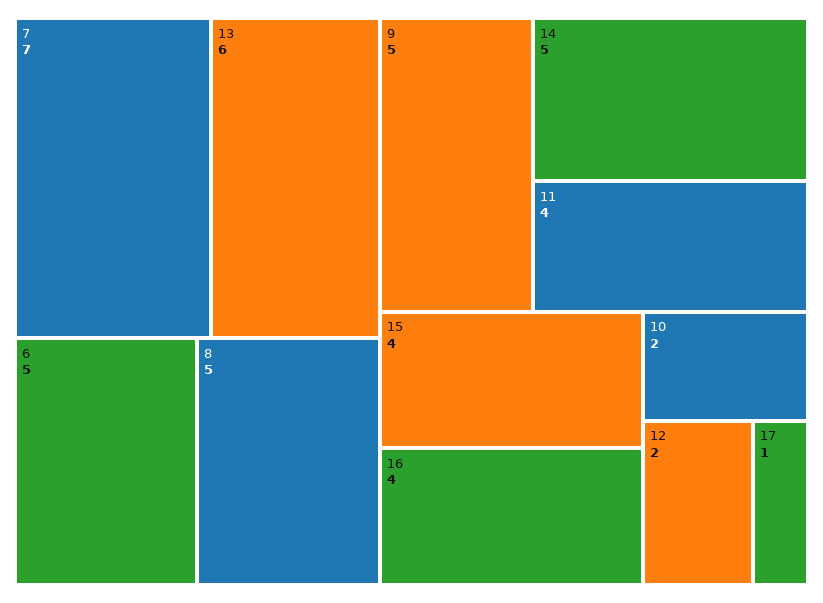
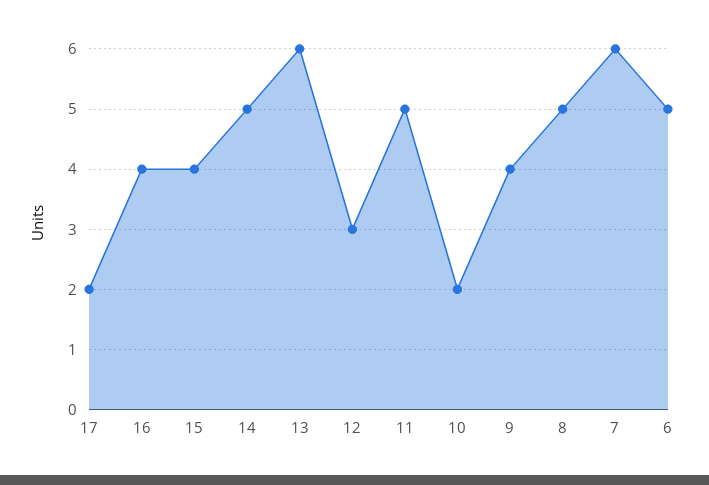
  {
-   "7": 7,
+   "7": 6,
    "13": 6,
    "6": 5,
    "8": 5,
-   "9": 5,
+   "9": 4,
    "14": 5,
-   "11": 4,
+   "11": 5,
    "15": 4,
    "16": 4,
    "10": 2,
-   "12": 2,
+   "12": 3,
-   "17": 1
+   "17": 2
  }

